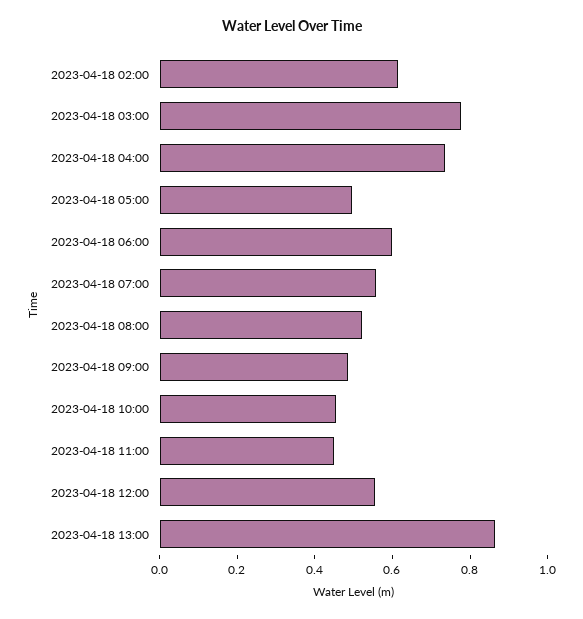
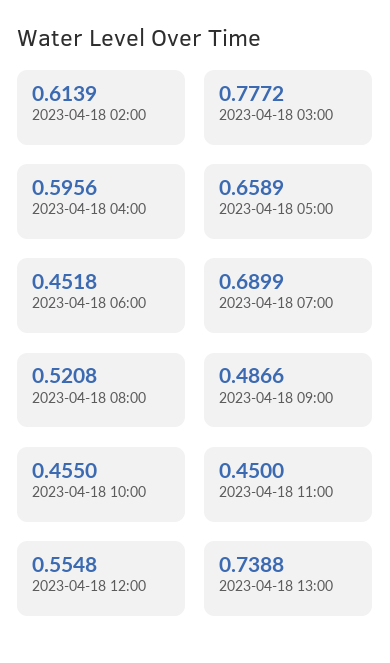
  {
    "2023-04-18 02:00": 0.6139,
    "2023-04-18 03:00": 0.7772,
-   "2023-04-18 04:00": 0.75,
+   "2023-04-18 04:00": 0.5956,
-   "2023-04-18 05:00": 0.5,
+   "2023-04-18 05:00": 0.6589,
-   "2023-04-18 06:00": 0.6,
+   "2023-04-18 06:00": 0.4518,
-   "2023-04-18 07:00": 0.55,
+   "2023-04-18 07:00": 0.6899,
    "2023-04-18 08:00": 0.5208,
    "2023-04-18 09:00": 0.4866,
    "2023-04-18 10:00": 0.455,
    "2023-04-18 11:00": 0.45,
    "2023-04-18 12:00": 0.5548,
-   "2023-04-18 13:00": 0.85
+   "2023-04-18 13:00": 0.7388
  }

